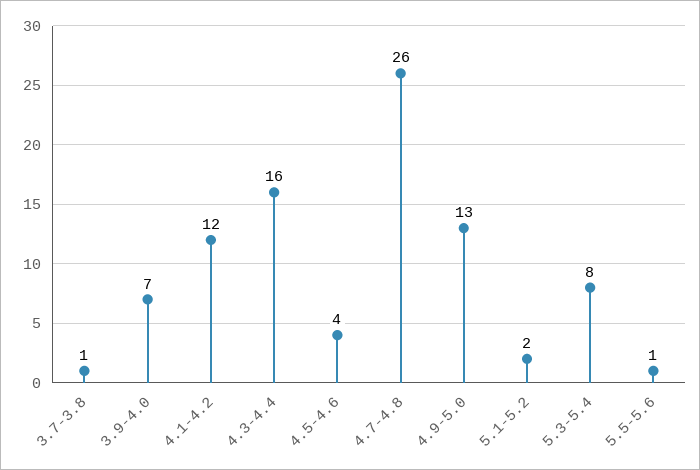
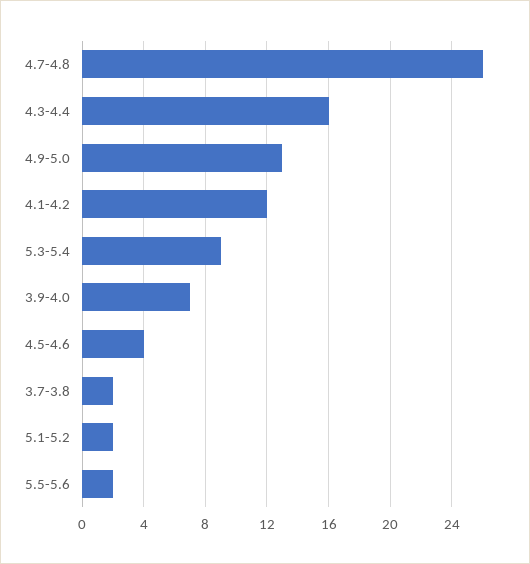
  {
-   "3.7-3.8": 1,
+   "3.7-3.8": 2,
    "3.9-4.0": 7,
    "4.1-4.2": 12,
    "4.3-4.4": 16,
    "4.5-4.6": 4,
    "4.7-4.8": 26,
    "4.9-5.0": 13,
    "5.1-5.2": 2,
-   "5.3-5.4": 8,
+   "5.3-5.4": 9,
-   "5.5-5.6": 1
+   "5.5-5.6": 2
  }

